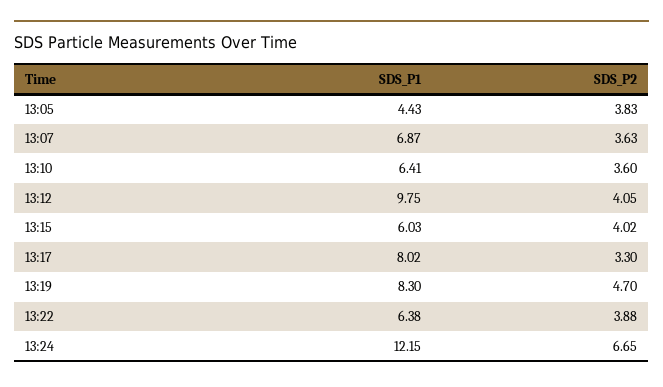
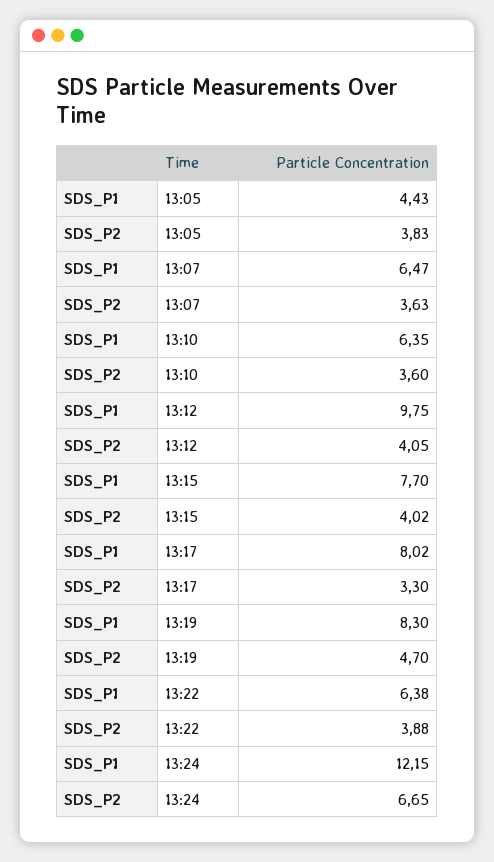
  {
    "SDS_P1": {
      "13:05": 4.43,
-     "13:07": 6.87,
+     "13:07": 6.47,
-     "13:10": 6.41,
+     "13:10": 6.35,
      "13:12": 9.75,
-     "13:15": 6.03,
+     "13:15": 7.7,
      "13:17": 8.02,
      "13:19": 8.3,
      "13:22": 6.38,
      "13:24": 12.15
    },
    "SDS_P2": {
      "13:05": 3.83,
      "13:07": 3.63,
      "13:10": 3.6,
      "13:12": 4.05,
      "13:15": 4.02,
      "13:17": 3.3,
      "13:19": 4.7,
      "13:22": 3.88,
      "13:24": 6.65
    }
  }

